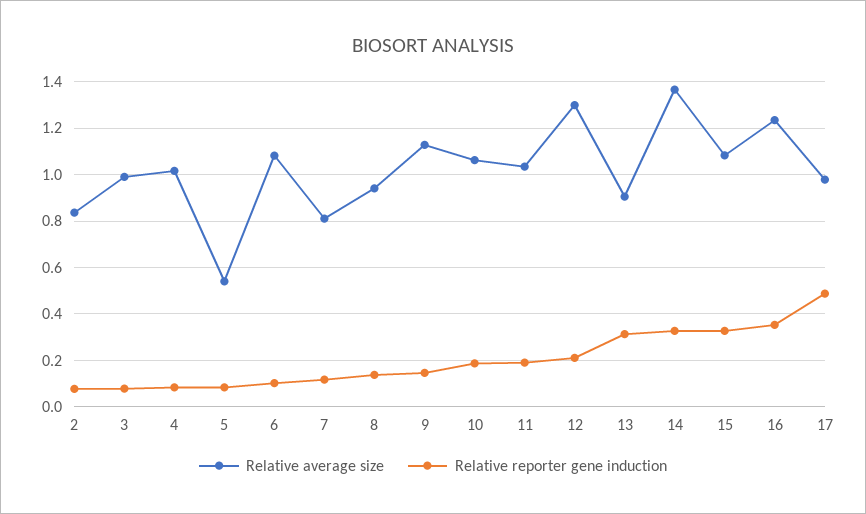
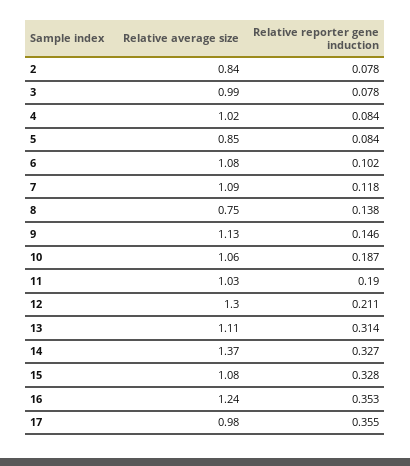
  {
    "Relative average size": {
      "2": 0.84,
      "3": 0.99,
      "4": 1.02,
-     "5": 0.55,
+     "5": 0.85,
      "6": 1.08,
-     "7": 0.8,
+     "7": 1.09,
-     "8": 0.95,
+     "8": 0.75,
      "9": 1.13,
      "10": 1.06,
      "11": 1.03,
      "12": 1.3,
-     "13": 0.9,
+     "13": 1.11,
      "14": 1.37,
      "15": 1.08,
      "16": 1.24,
      "17": 0.98
    },
    "Relative reporter gene induction": {
      "2": 0.078,
      "3": 0.078,
      "4": 0.084,
      "5": 0.084,
      "6": 0.102,
      "7": 0.118,
      "8": 0.138,
      "9": 0.146,
      "10": 0.187,
      "11": 0.19,
      "12": 0.211,
      "13": 0.314,
      "14": 0.327,
      "15": 0.328,
      "16": 0.353,
-     "17": 0.5
+     "17": 0.355
    }
  }

